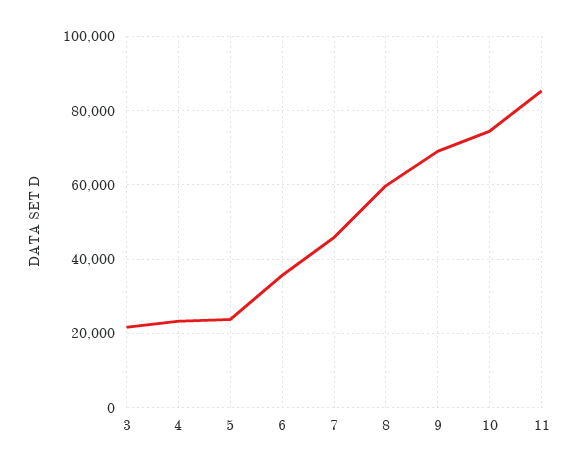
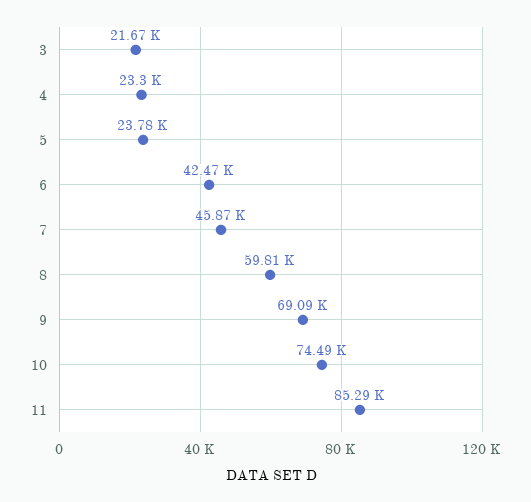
  {
    "3": 21670,
    "4": 23300,
    "5": 23780,
-   "6": 36000,
+   "6": 42470,
    "7": 45870,
    "8": 59810,
    "9": 69090,
    "10": 74490,
    "11": 85290
  }

